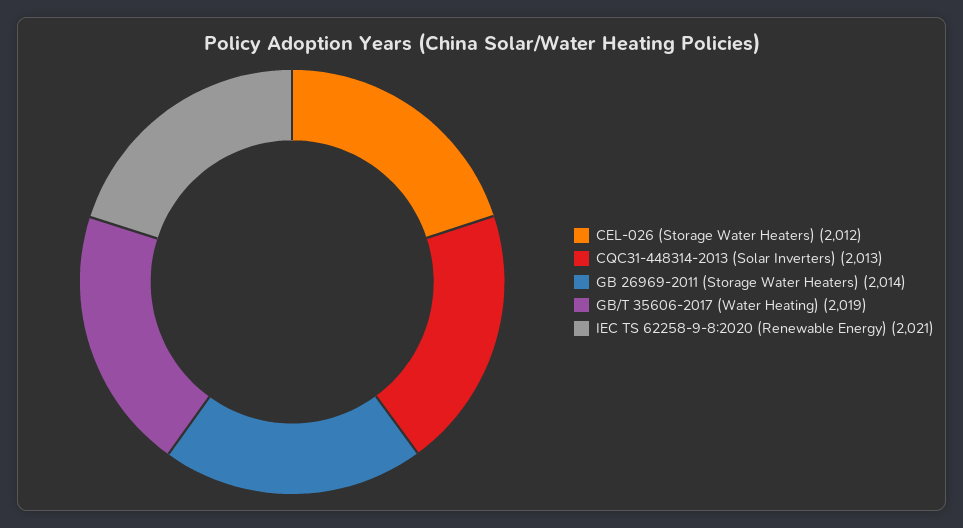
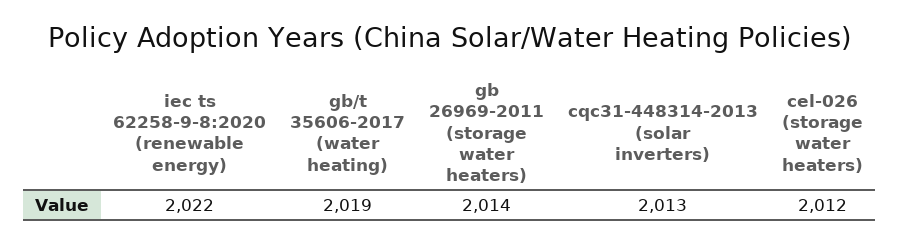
  {
    "CEL-026 (Storage Water Heaters)": 2012,
    "CQC31-448314-2013 (Solar Inverters)": 2013,
    "GB 26969-2011 (Storage Water Heaters)": 2014,
    "GB/T 35606-2017 (Water Heating)": 2019,
-   "IEC TS 62258-9-8:2020 (Renewable Energy)": 2021
+   "IEC TS 62258-9-8:2020 (Renewable Energy)": 2022
  }

